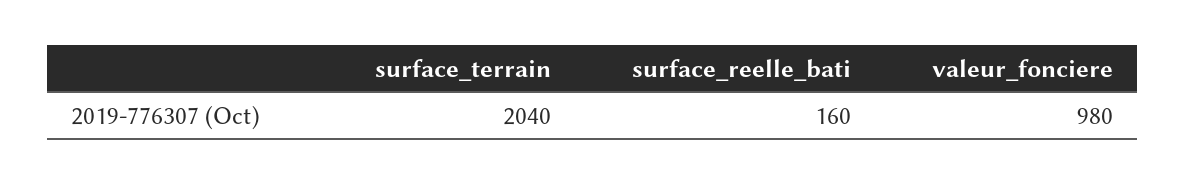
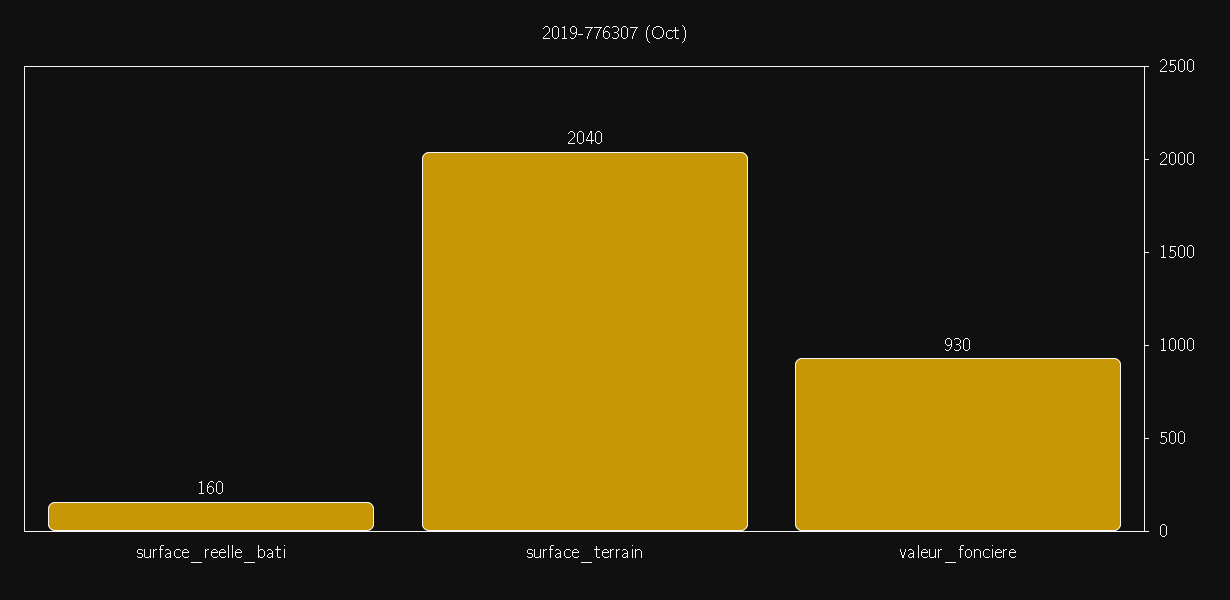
  {
    "surface_terrain": 2040,
    "surface_reelle_bati": 160,
-   "valeur_fonciere": 980
+   "valeur_fonciere": 930
  }

